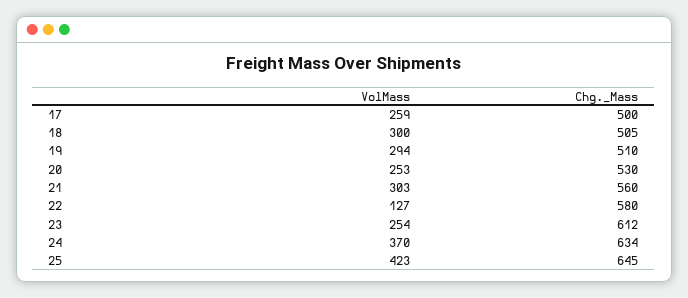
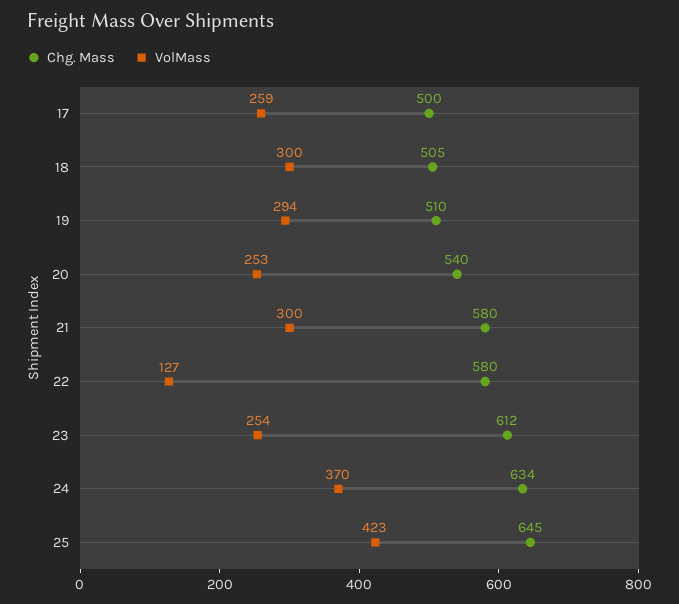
  {
    "VolMass": {
      "17": 259,
      "18": 300,
      "19": 294,
      "20": 253,
-     "21": 303,
+     "21": 300,
      "22": 127,
      "23": 254,
      "24": 370,
      "25": 423
    },
    "Chg._Mass": {
      "17": 500,
      "18": 505,
      "19": 510,
-     "20": 530,
+     "20": 540,
-     "21": 560,
+     "21": 580,
      "22": 580,
      "23": 612,
      "24": 634,
      "25": 645
    }
  }

